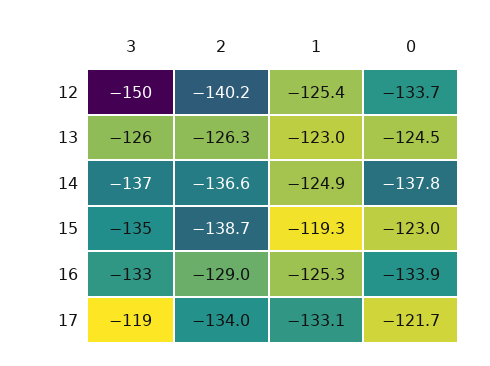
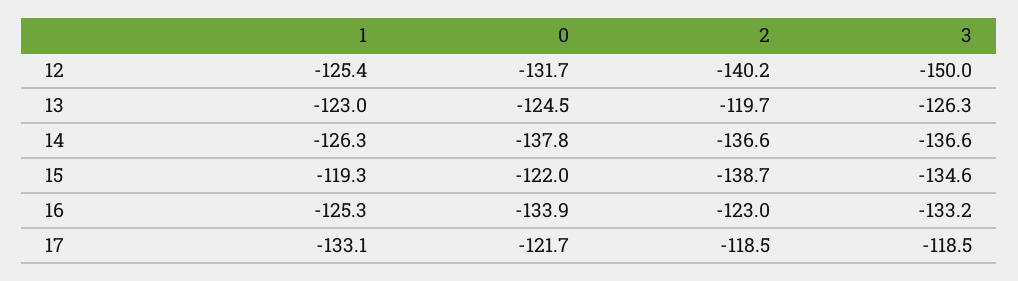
  {
    "3": {
      "12": -150,
      "13": -126.3,
      "14": -136.6,
      "15": -134.6,
      "16": -133.2,
      "17": -118.5
    },
    "2": {
      "12": -140.2,
-     "13": -126.3,
+     "13": -119.7,
      "14": -136.6,
      "15": -138.7,
-     "16": -129,
+     "16": -123,
-     "17": -134
+     "17": -118.5
    },
    "1": {
      "12": -125.4,
      "13": -123,
-     "14": -124.9,
+     "14": -126.3,
      "15": -119.3,
      "16": -125.3,
      "17": -133.1
    },
    "0": {
-     "12": -133.7,
+     "12": -131.7,
      "13": -124.5,
      "14": -137.8,
-     "15": -123,
+     "15": -122,
      "16": -133.9,
      "17": -121.7
    }
  }

